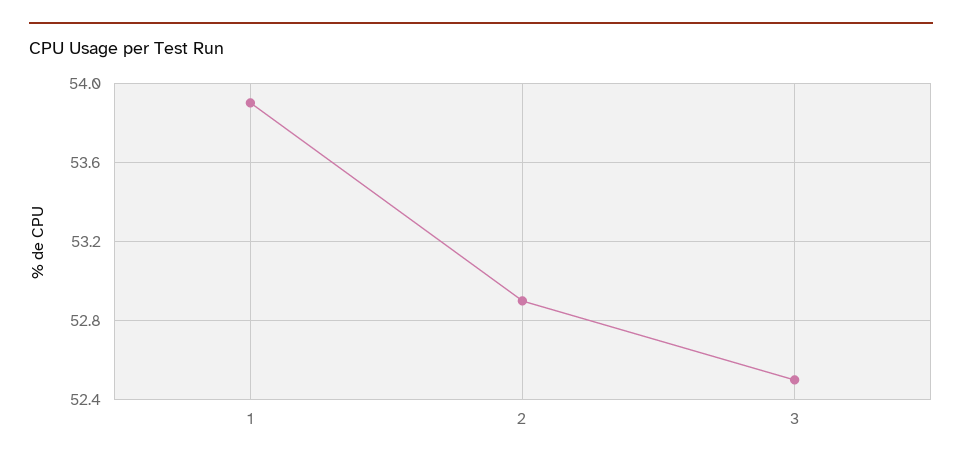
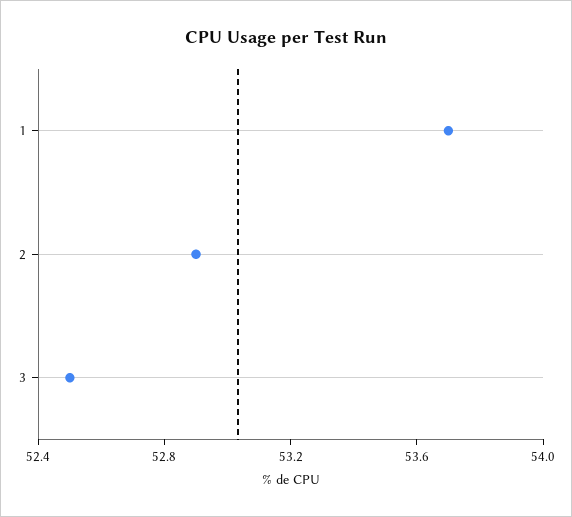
  {
-   "1": 53.9,
+   "1": 53.7,
    "2": 52.9,
    "3": 52.5
  }

